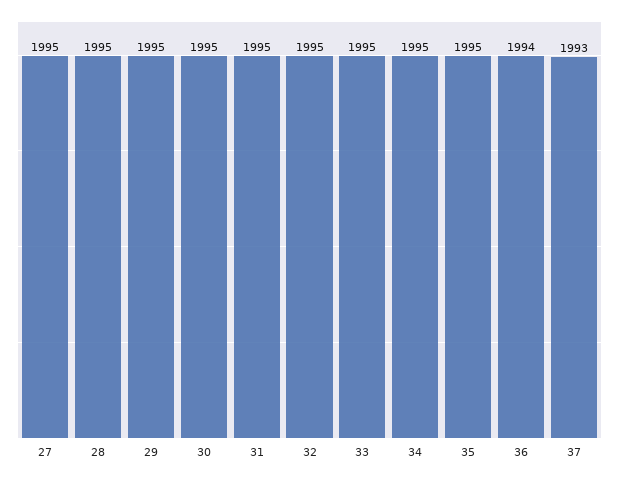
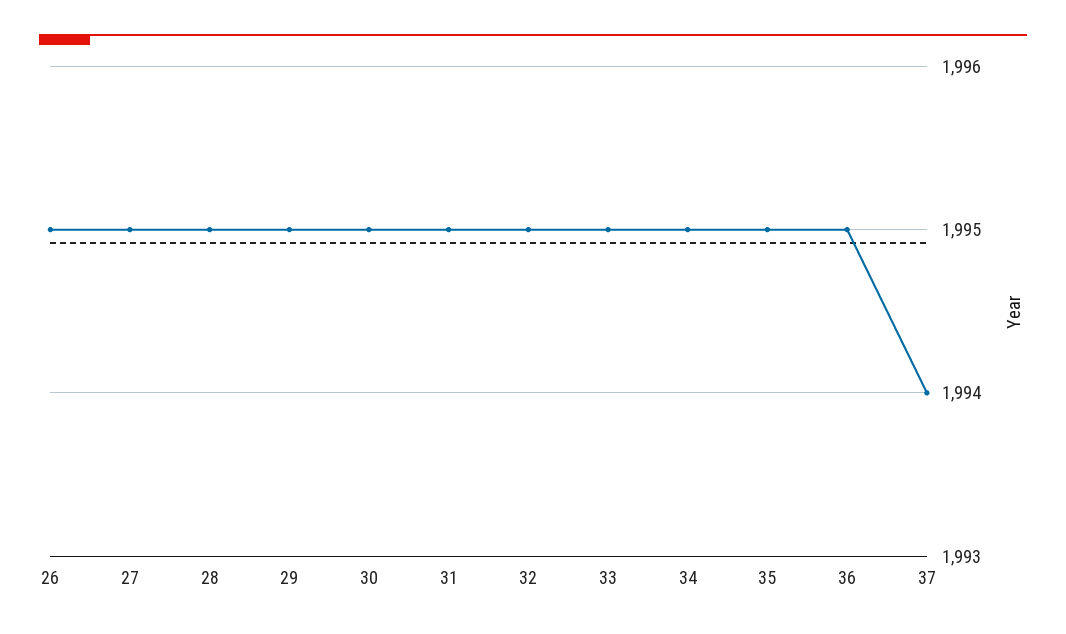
  {
    "27": 1995,
    "28": 1995,
    "29": 1995,
    "30": 1995,
    "31": 1995,
    "32": 1995,
    "33": 1995,
    "34": 1995,
    "35": 1995,
-   "36": 1994,
+   "36": 1995,
-   "37": 1993
+   "37": 1994,
+   "26": 1995
  }

